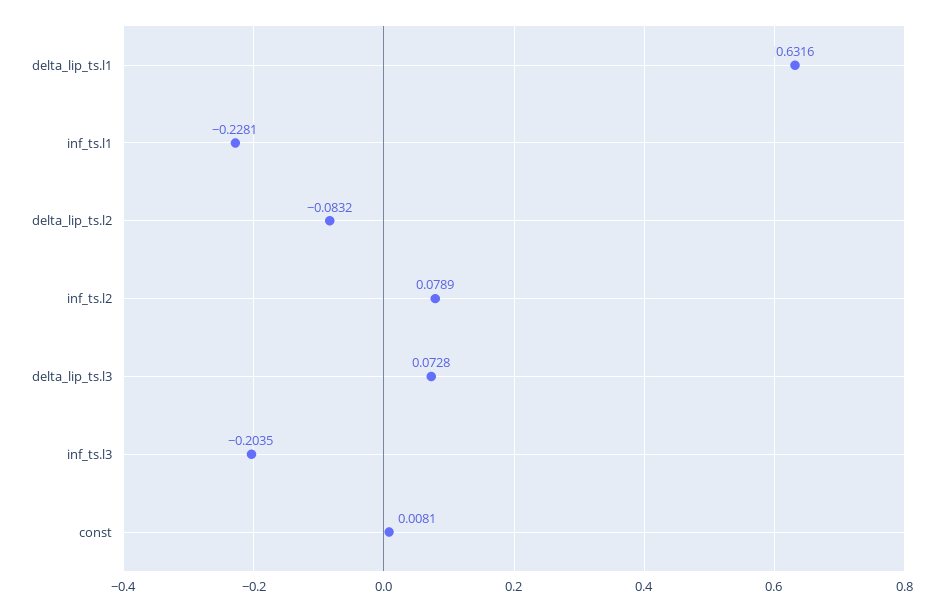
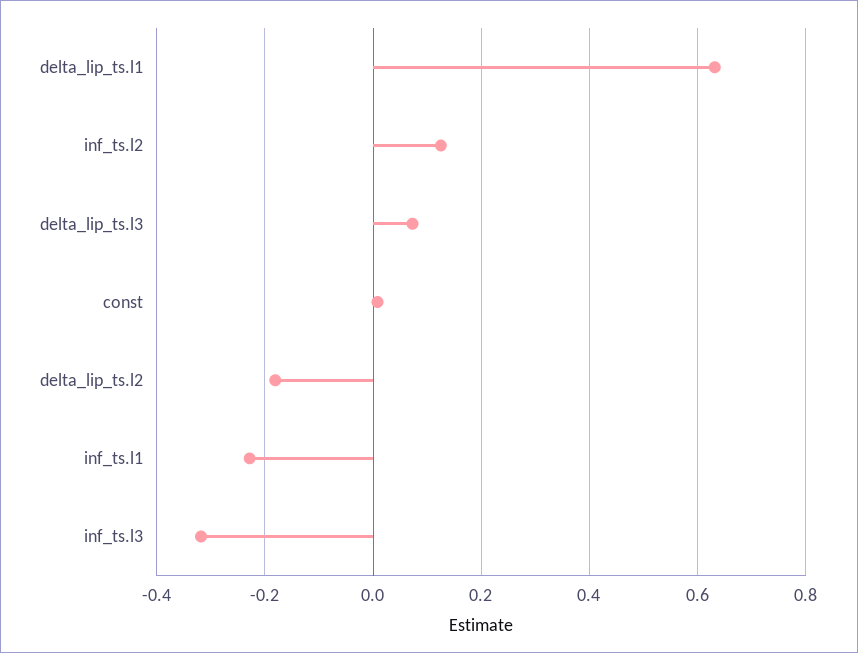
  {
    "delta_lip_ts.l1": 0.6316,
    "inf_ts.l1": -0.2281,
-   "delta_lip_ts.l2": -0.0832,
+   "delta_lip_ts.l2": -0.18,
-   "inf_ts.l2": 0.0789,
+   "inf_ts.l2": 0.12,
    "delta_lip_ts.l3": 0.0728,
-   "inf_ts.l3": -0.2035,
+   "inf_ts.l3": -0.32,
    "const": 0.0081
  }

